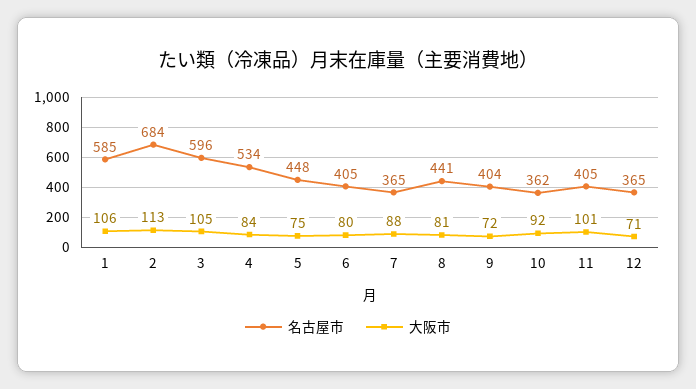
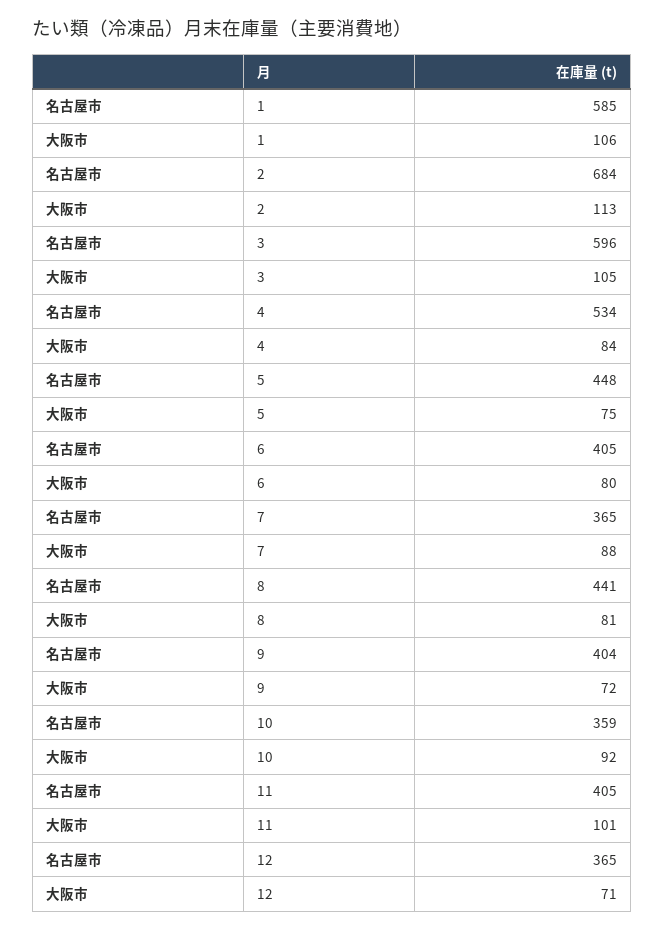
  {
    "名古屋市": {
      "1": 585,
      "2": 684,
      "3": 596,
      "4": 534,
      "5": 448,
      "6": 405,
      "7": 365,
      "8": 441,
      "9": 404,
-     "10": 362,
+     "10": 359,
      "11": 405,
      "12": 365
    },
    "大阪市": {
      "1": 106,
      "2": 113,
      "3": 105,
      "4": 84,
      "5": 75,
      "6": 80,
      "7": 88,
      "8": 81,
      "9": 72,
      "10": 92,
      "11": 101,
      "12": 71
    }
  }

